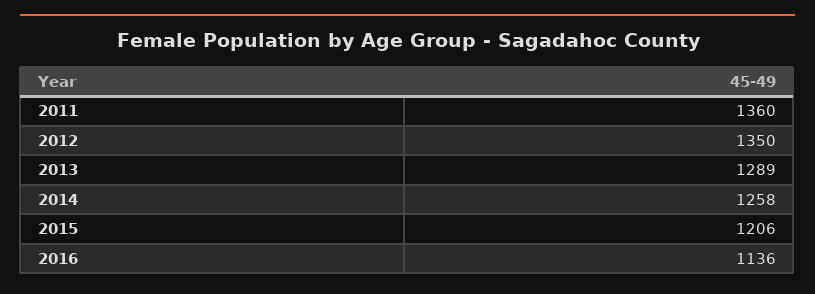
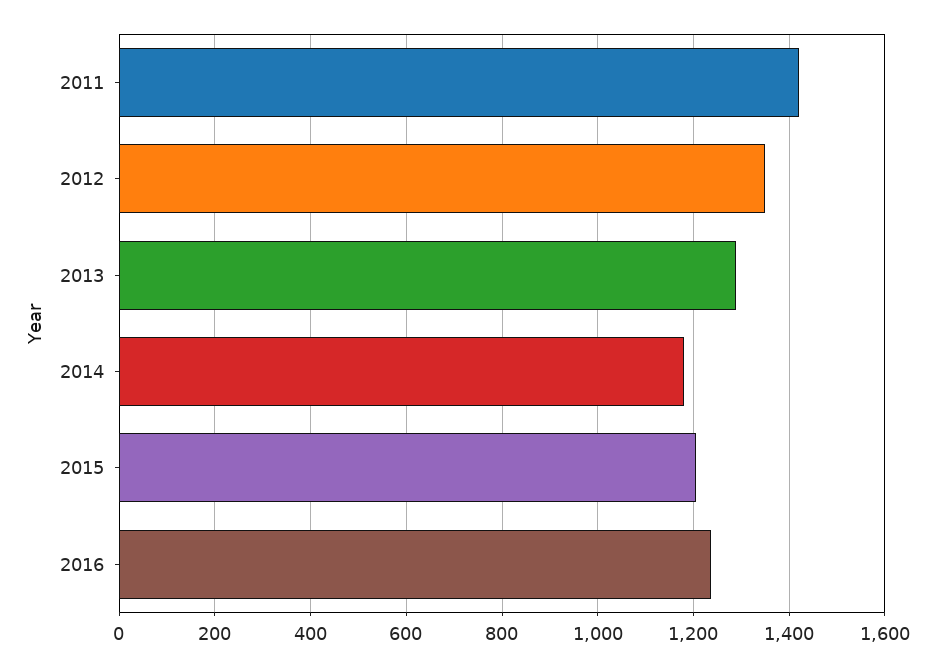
  {
-   "2011": 1360,
+   "2011": 1420,
    "2012": 1350,
    "2013": 1289,
-   "2014": 1258,
+   "2014": 1180,
    "2015": 1206,
-   "2016": 1136
+   "2016": 1240
  }

